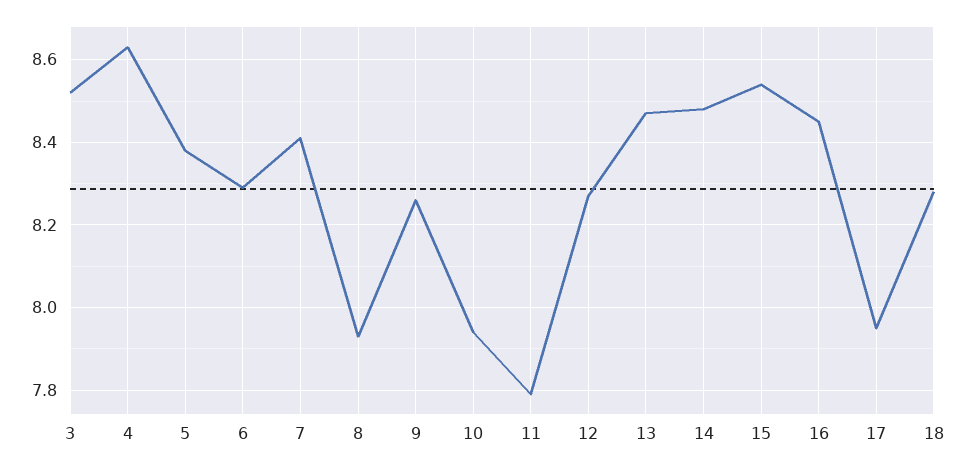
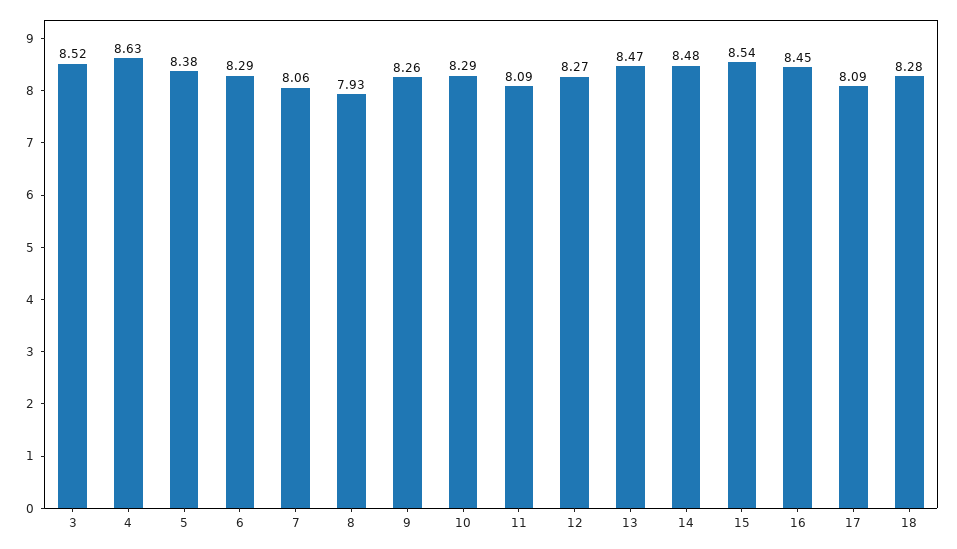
  {
    "3": 8.52,
    "4": 8.63,
    "5": 8.38,
    "6": 8.29,
-   "7": 8.4,
+   "7": 8.06,
    "8": 7.93,
    "9": 8.26,
-   "10": 7.95,
+   "10": 8.29,
-   "11": 7.8,
+   "11": 8.09,
    "12": 8.27,
    "13": 8.47,
    "14": 8.48,
    "15": 8.54,
    "16": 8.45,
-   "17": 7.95,
+   "17": 8.09,
    "18": 8.28
  }

